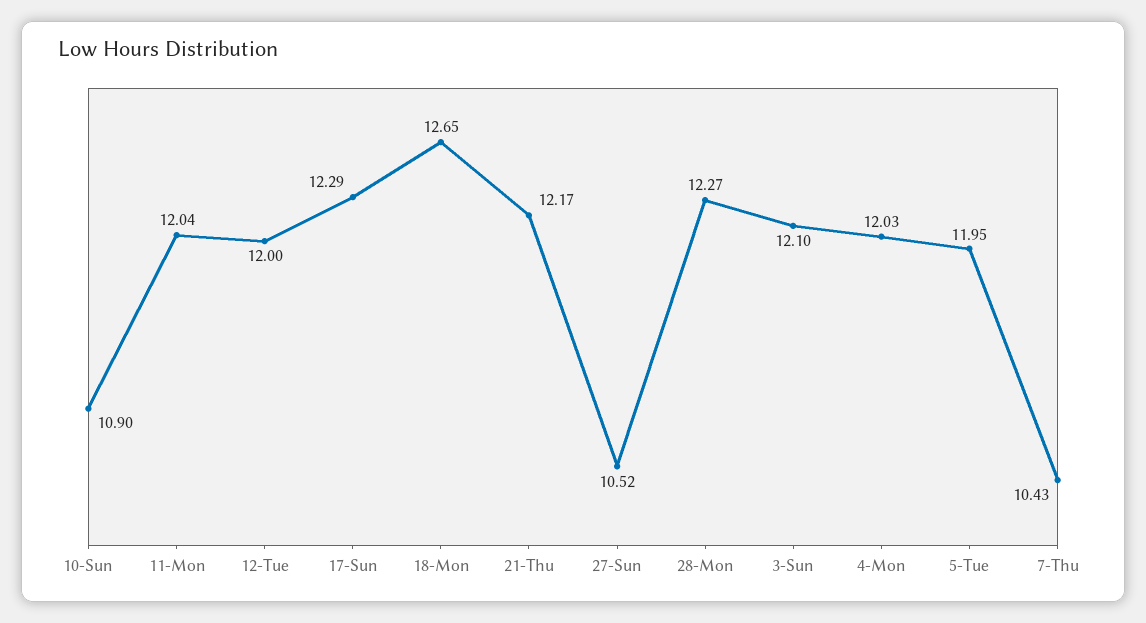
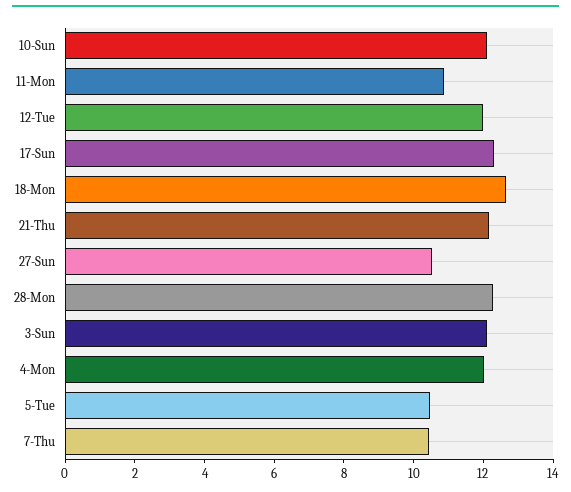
  {
-   "10-Sun": 10.9,
+   "10-Sun": 12,
-   "11-Mon": 12.04,
+   "11-Mon": 11,
    "12-Tue": 12,
    "17-Sun": 12.29,
    "18-Mon": 12.65,
    "21-Thu": 12.17,
    "27-Sun": 10.52,
    "28-Mon": 12.27,
    "3-Sun": 12.1,
    "4-Mon": 12.03,
-   "5-Tue": 11.95,
+   "5-Tue": 10.5,
    "7-Thu": 10.43
  }

